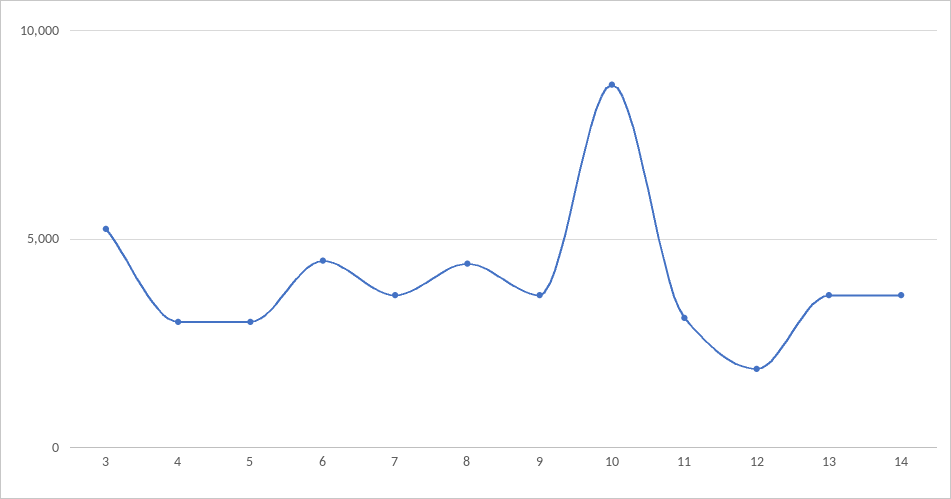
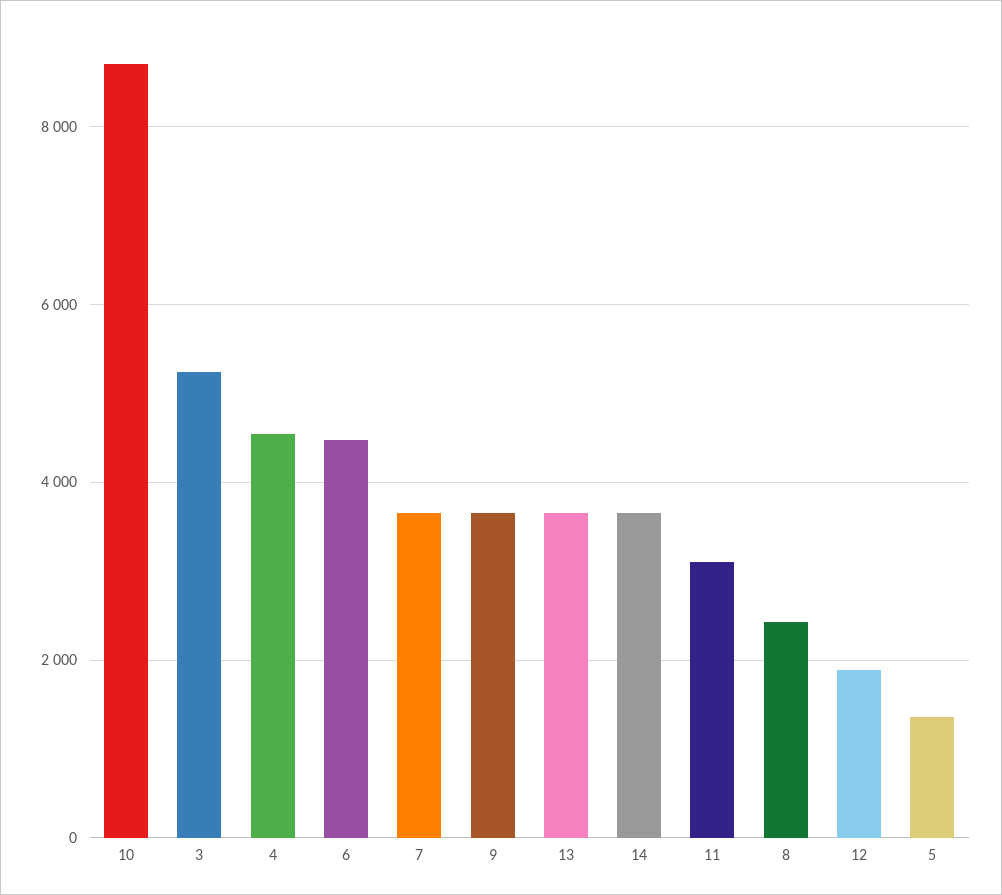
  {
    "3": 5200,
-   "4": 3000,
+   "4": 4600,
-   "5": 3000,
+   "5": 1400,
    "6": 4400,
    "7": 3600,
-   "8": 4500,
+   "8": 2400,
    "9": 3600,
    "10": 8800,
    "11": 3200,
    "12": 1800,
    "13": 3600,
    "14": 3600
  }

